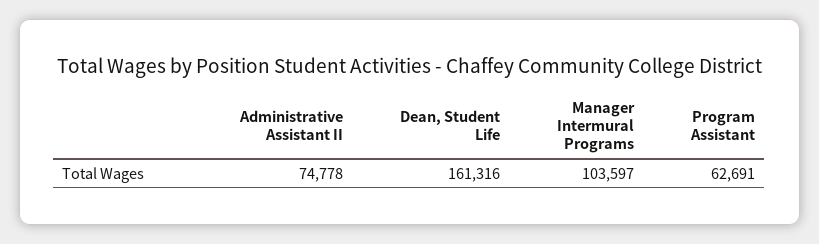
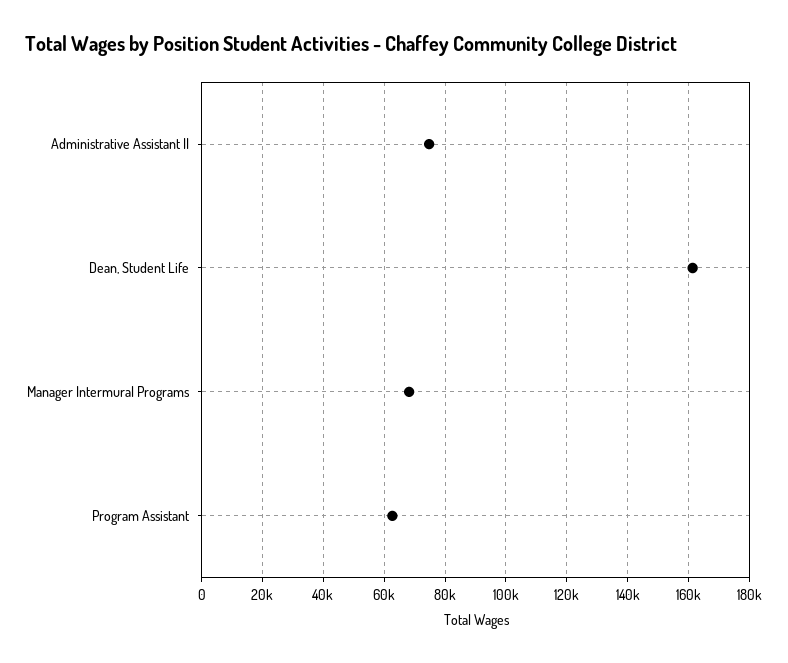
  {
    "Administrative Assistant II": 74778,
    "Dean, Student Life": 161316,
-   "Manager Intermural Programs": 103597,
+   "Manager Intermural Programs": 68000,
    "Program Assistant": 62691
  }

